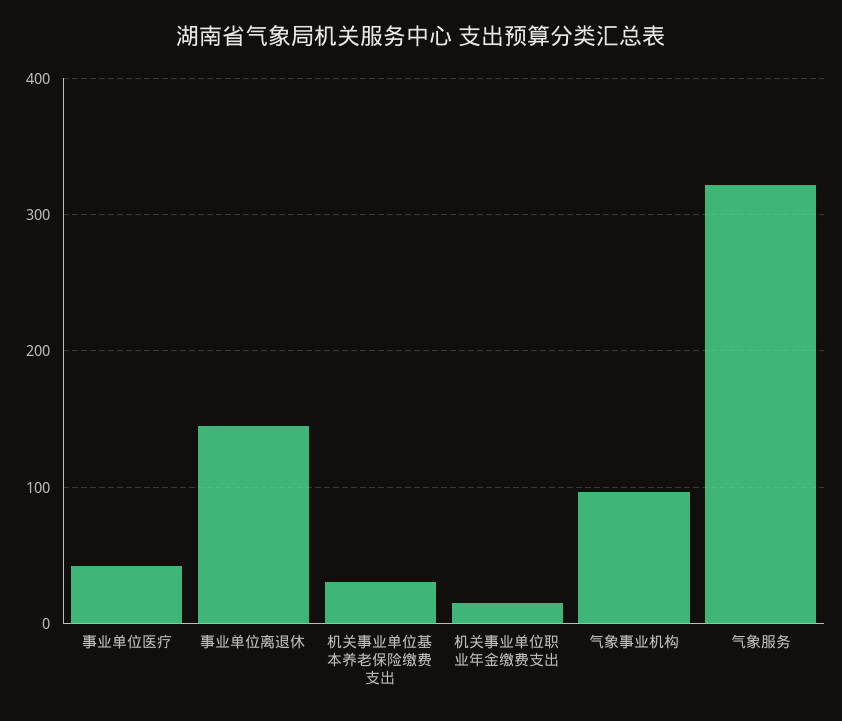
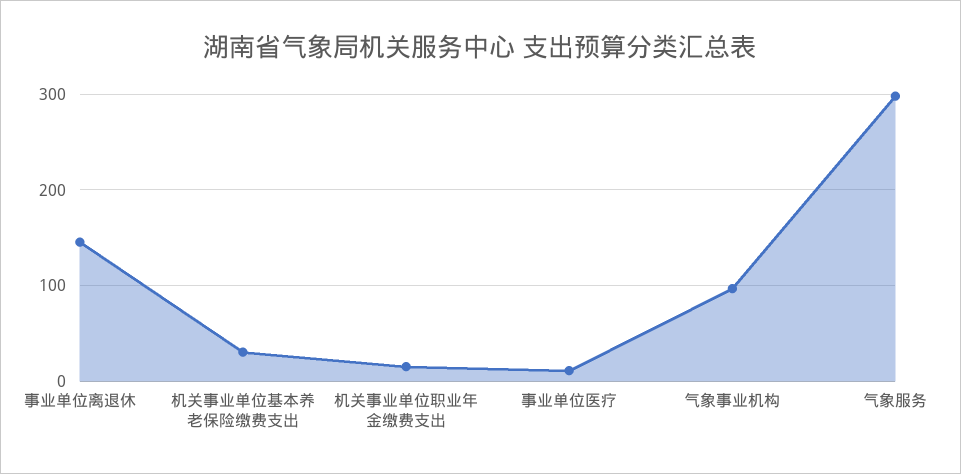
  {
-   "事业单位医疗": 40,
+   "事业单位医疗": 10,
    "事业单位离退休": 150,
    "机关事业单位基本养老保险缴费支出": 30,
    "机关事业单位职业年金缴费支出": 20,
    "气象事业机构": 100,
-   "气象服务": 320
+   "气象服务": 300
  }

